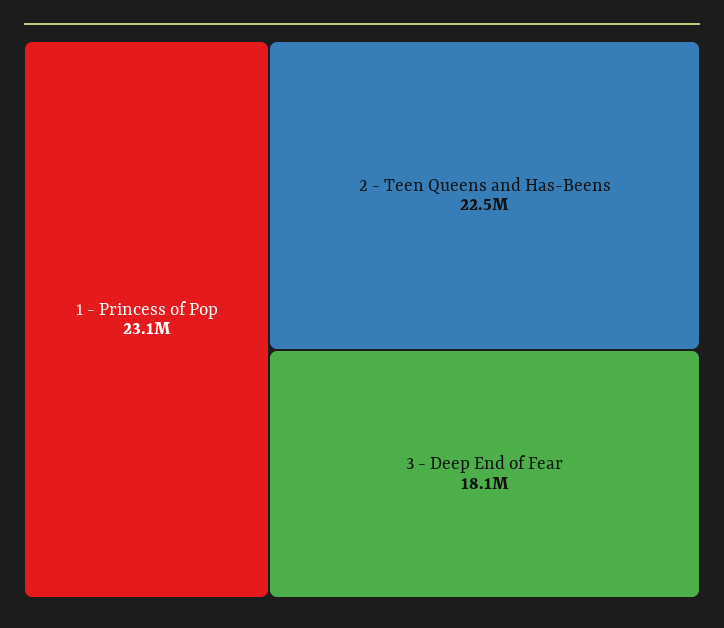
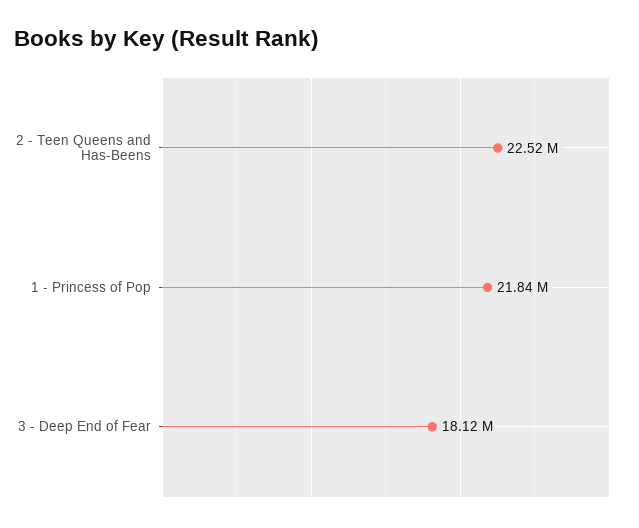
  {
-   "1 - Princess of Pop": 23100000,
+   "1 - Princess of Pop": 21840000,
    "2 - Teen Queens and Has-Beens": 22520000,
    "3 - Deep End of Fear": 18120000
  }

